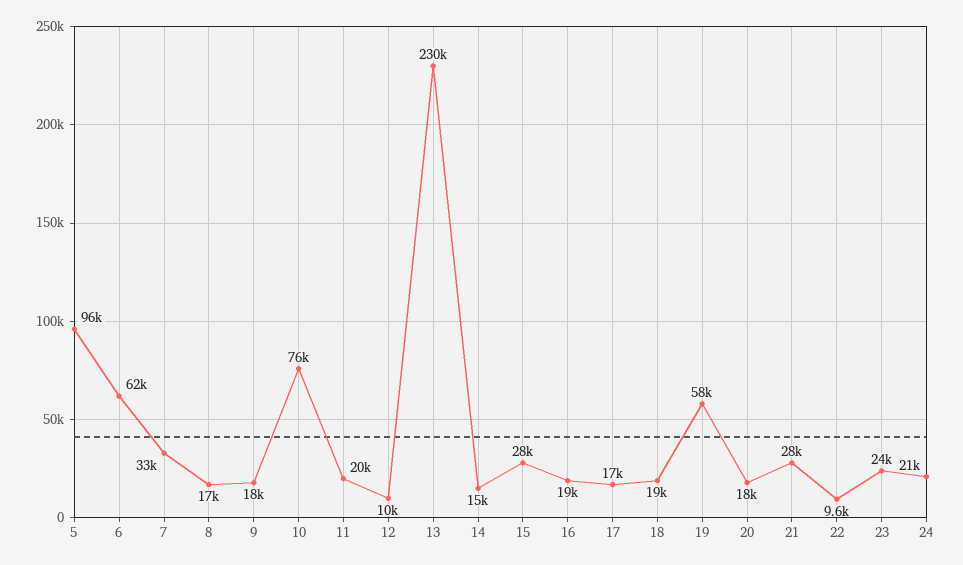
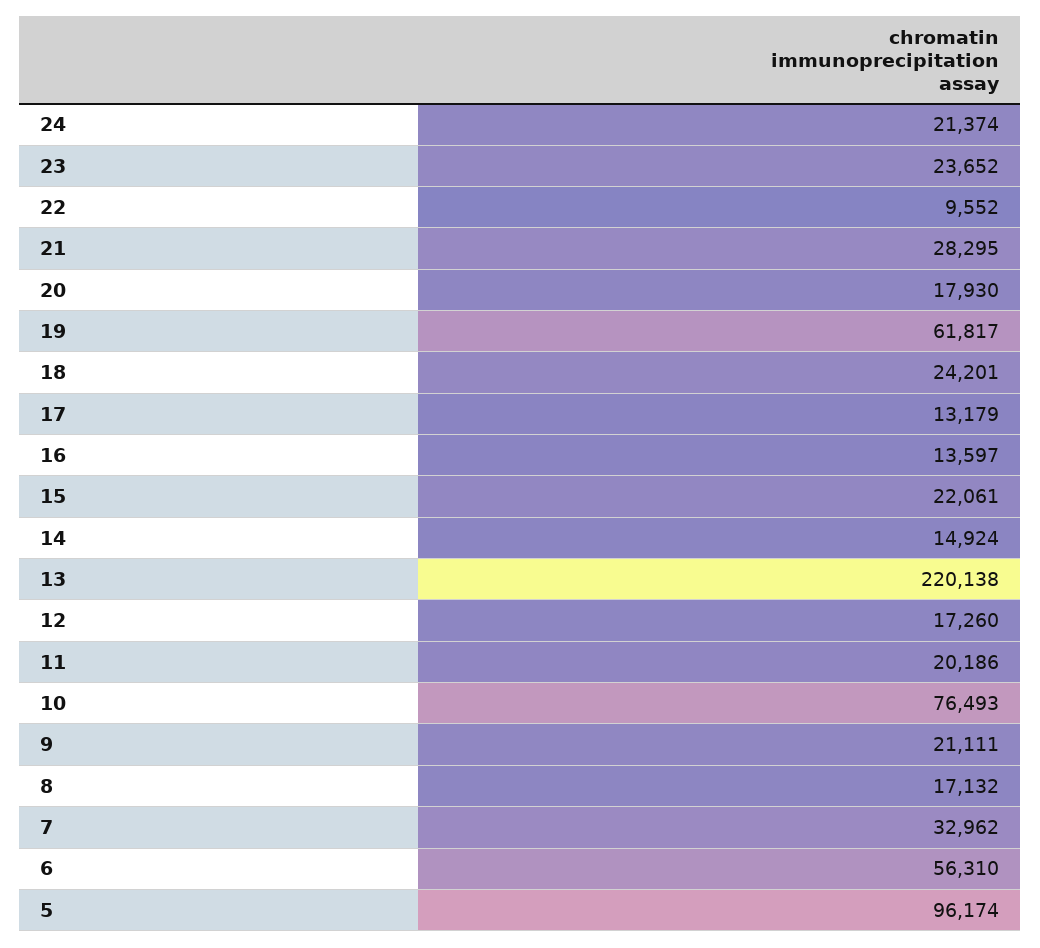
  {
    "5": 96174,
-   "6": 62000,
+   "6": 56310,
    "7": 32962,
    "8": 17132,
-   "9": 18000,
+   "9": 21111,
    "10": 76493,
    "11": 20186,
-   "12": 10000,
+   "12": 17260,
-   "13": 230000,
+   "13": 220138,
    "14": 14924,
-   "15": 28000,
+   "15": 22061,
-   "16": 19000,
+   "16": 13597,
-   "17": 17000,
+   "17": 13179,
-   "18": 19000,
+   "18": 24201,
-   "19": 58000,
+   "19": 61817,
    "20": 17930,
    "21": 28295,
    "22": 9552,
    "23": 23652,
    "24": 21374
  }

